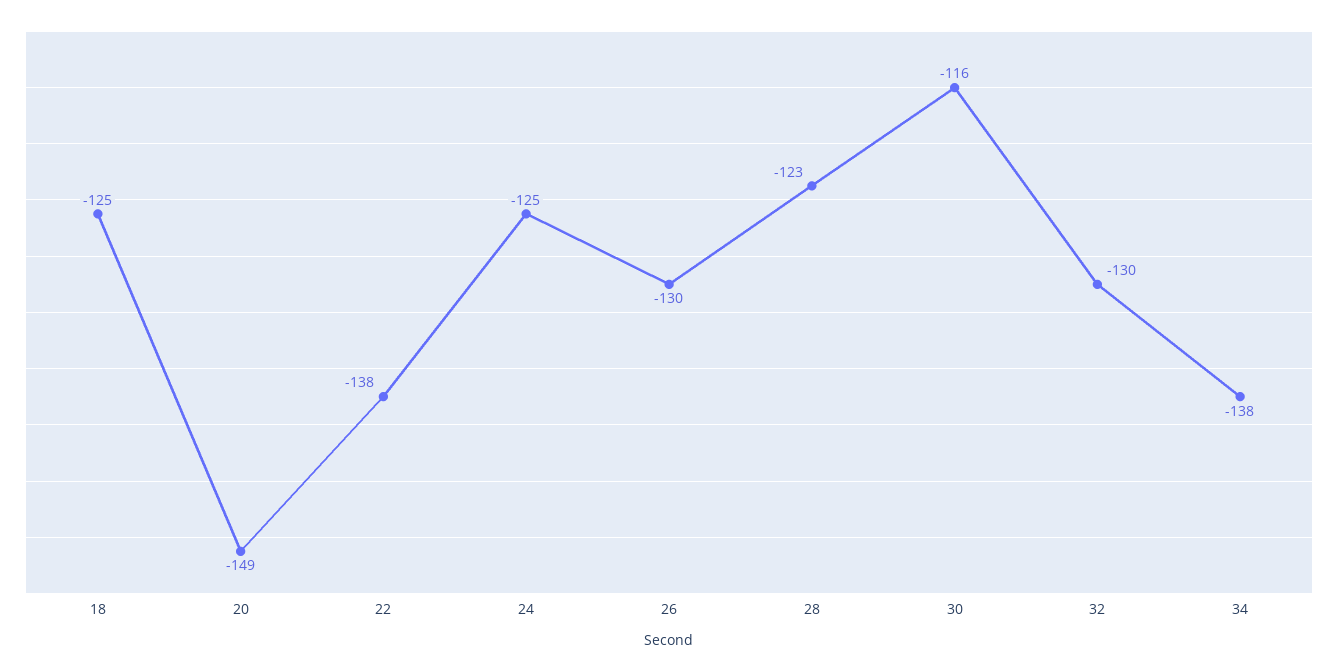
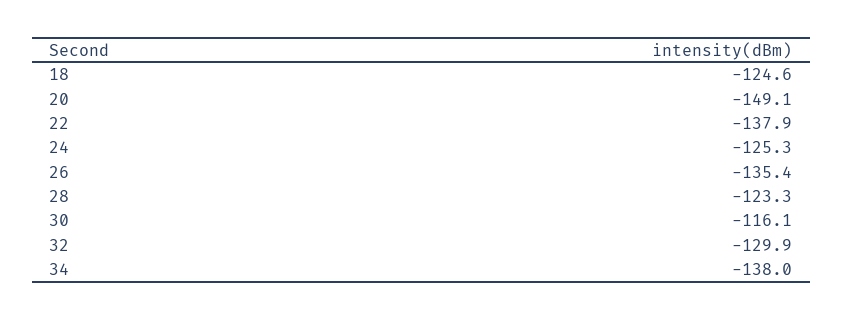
  {
    "18": -124.6,
    "20": -149.1,
    "22": -137.9,
    "24": -125.3,
-   "26": -130,
+   "26": -135.4,
    "28": -123.3,
    "30": -116.1,
    "32": -129.9,
    "34": -138
  }

